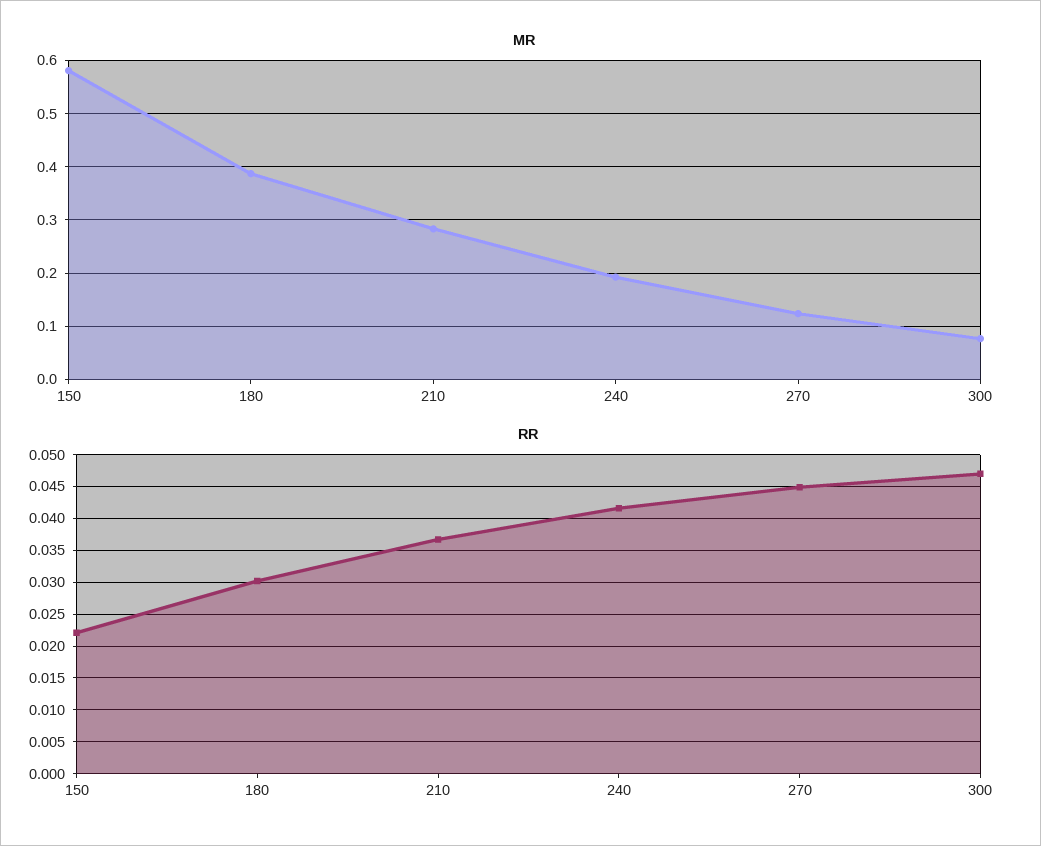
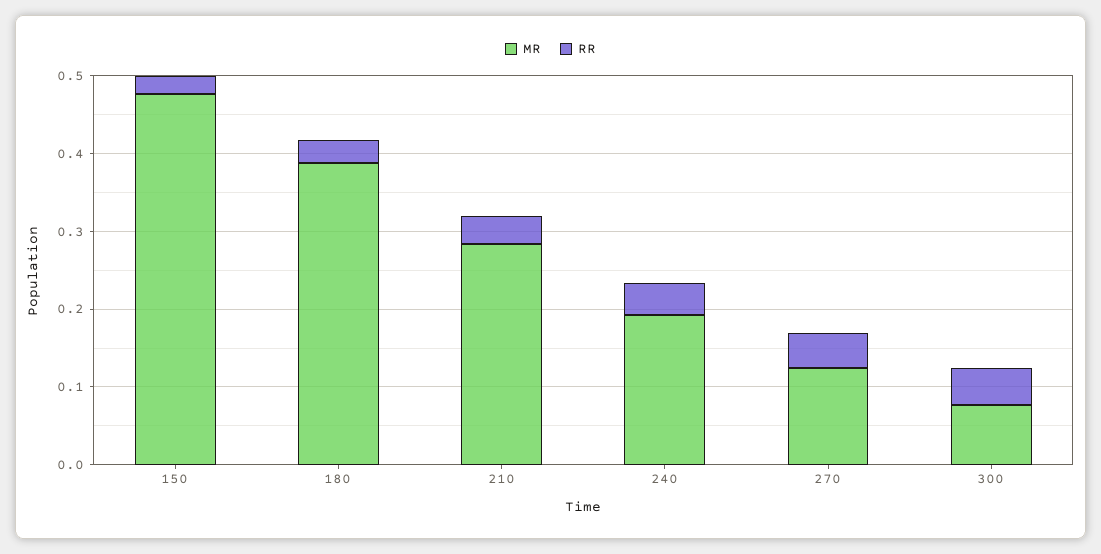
  {
    "MR": {
-     "150": 0.58,
+     "150": 0.48,
      "180": 0.38,
      "210": 0.28,
      "240": 0.2,
      "270": 0.12,
      "300": 0.08
    },
    "RR": {
      "150": 0.022,
      "180": 0.03,
      "210": 0.037,
      "240": 0.042,
      "270": 0.045,
      "300": 0.047
    }
  }

